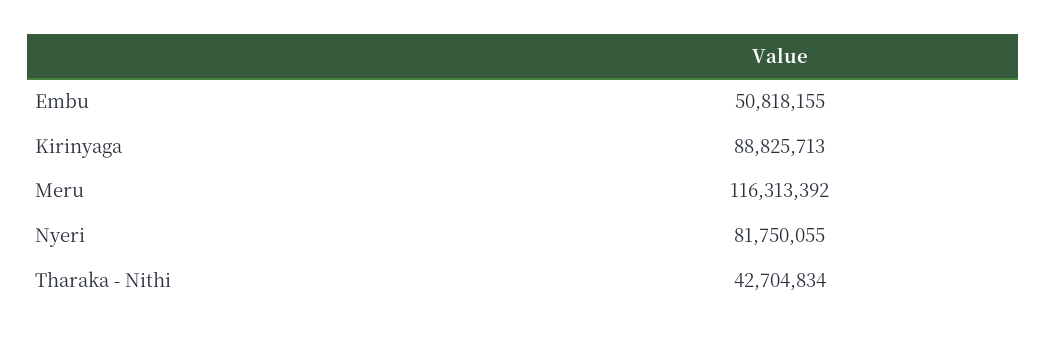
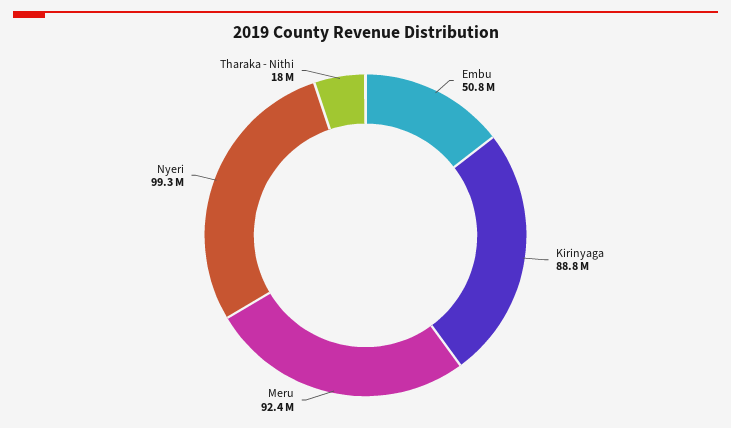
  {
    "Embu": 50818155,
    "Kirinyaga": 88825713,
-   "Meru": 116313392,
+   "Meru": 92400000,
-   "Nyeri": 81750055,
+   "Nyeri": 99300000,
-   "Tharaka - Nithi": 42704834
+   "Tharaka - Nithi": 18000000
  }

